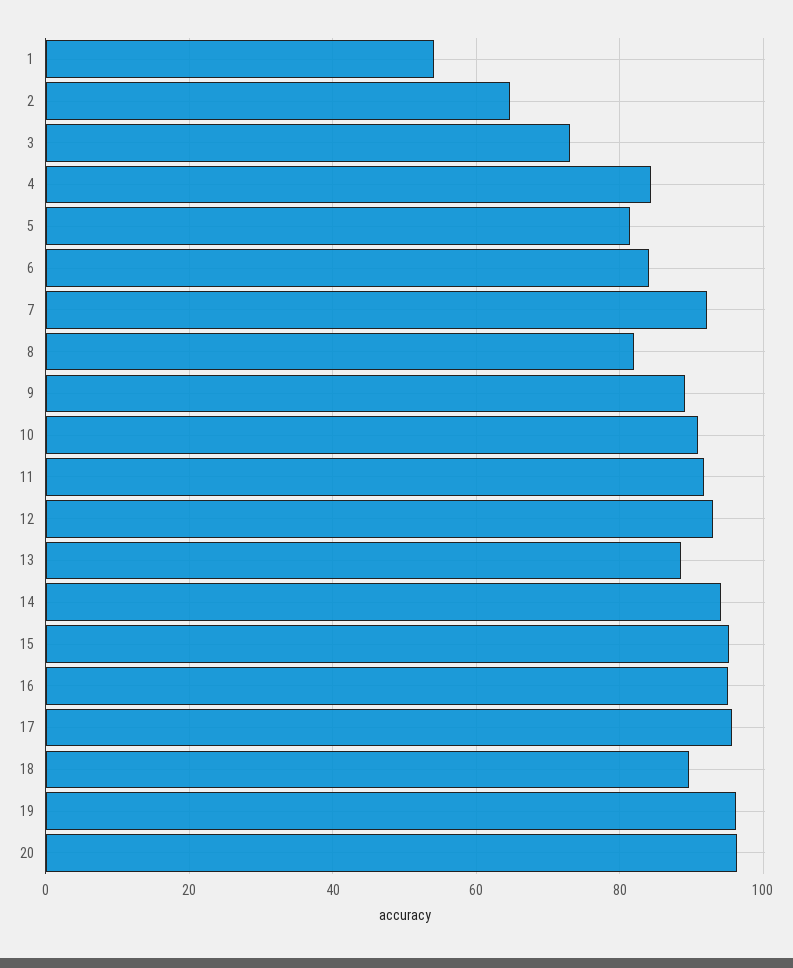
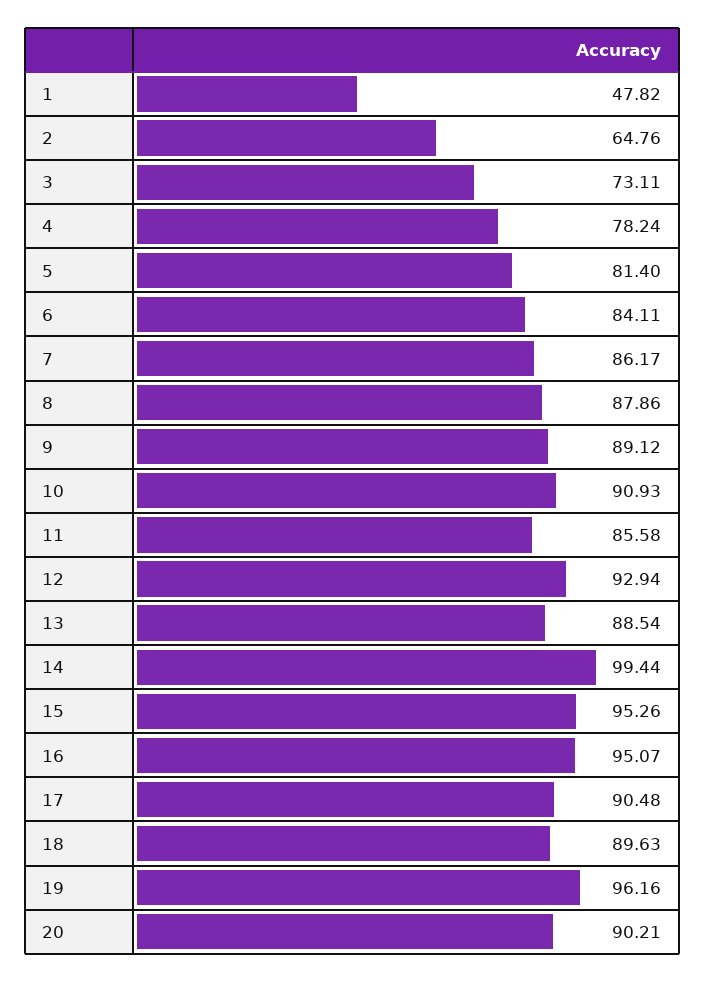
  {
-   "1": 54,
+   "1": 47.82,
    "2": 64.76,
    "3": 73.11,
-   "4": 84,
+   "4": 78.24,
    "5": 81.4,
    "6": 84.11,
-   "7": 92,
+   "7": 86.17,
-   "8": 82,
+   "8": 87.86,
    "9": 89.12,
    "10": 90.93,
-   "11": 92,
+   "11": 85.58,
    "12": 92.94,
    "13": 88.54,
-   "14": 94,
+   "14": 99.44,
    "15": 95.26,
    "16": 95.07,
-   "17": 96,
+   "17": 90.48,
    "18": 89.63,
    "19": 96.16,
-   "20": 96
+   "20": 90.21
  }

